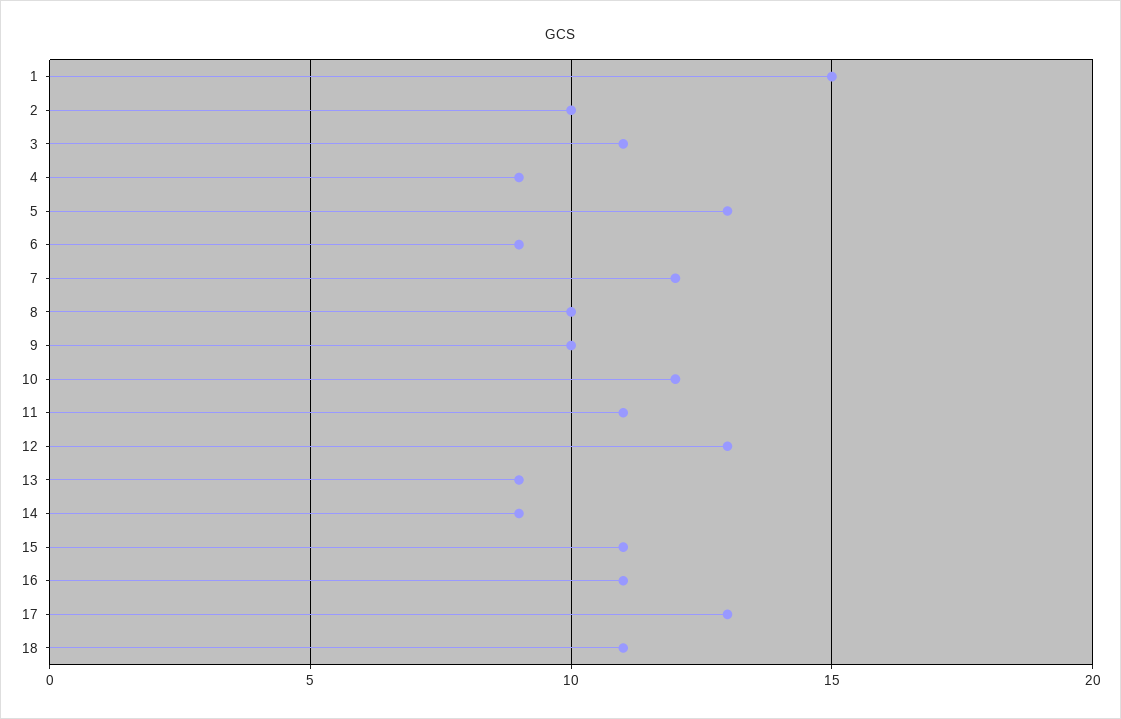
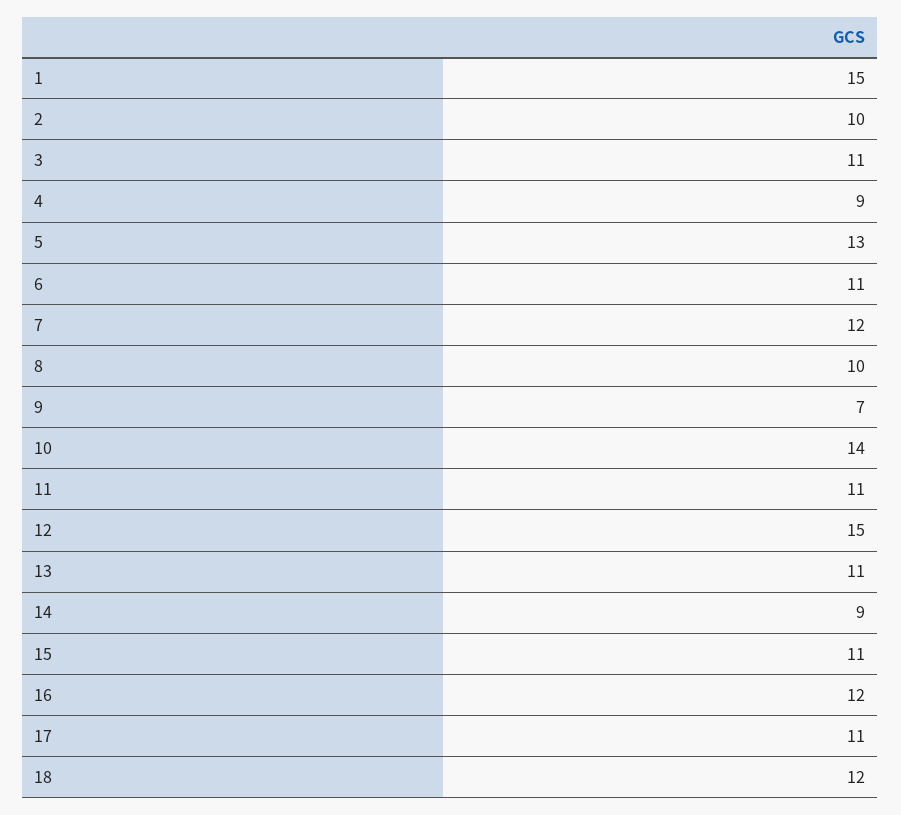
  {
    "1": 15,
    "2": 10,
    "3": 11,
    "4": 9,
    "5": 13,
-   "6": 9,
+   "6": 11,
    "7": 12,
    "8": 10,
-   "9": 10,
+   "9": 7,
-   "10": 12,
+   "10": 14,
    "11": 11,
-   "12": 13,
+   "12": 15,
-   "13": 9,
+   "13": 11,
    "14": 9,
    "15": 11,
-   "16": 11,
+   "16": 12,
-   "17": 13,
+   "17": 11,
-   "18": 11
+   "18": 12
  }

